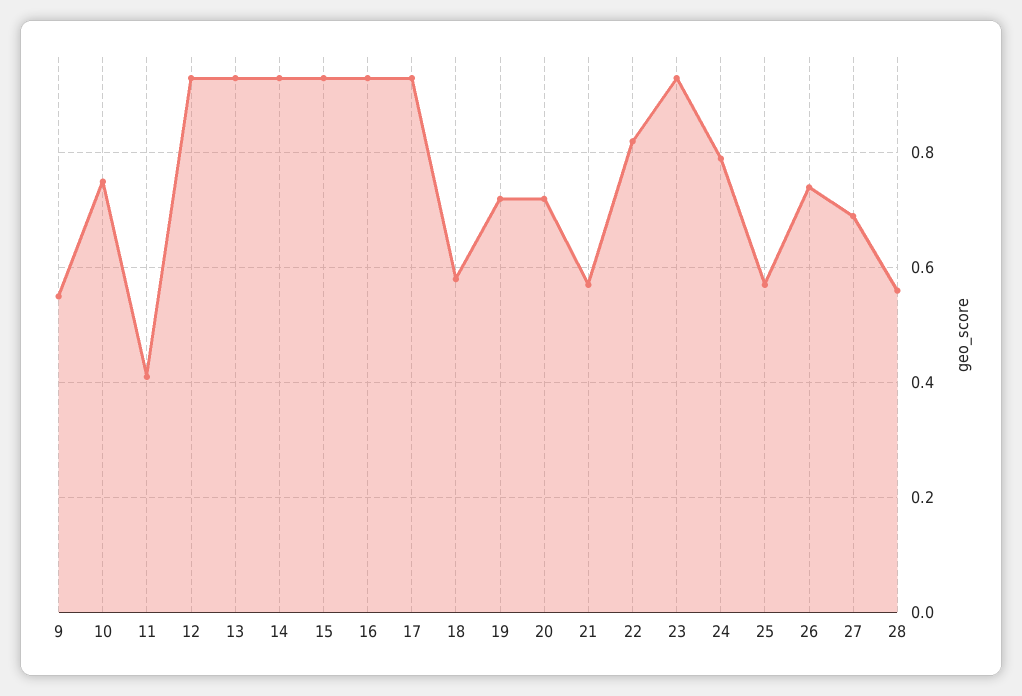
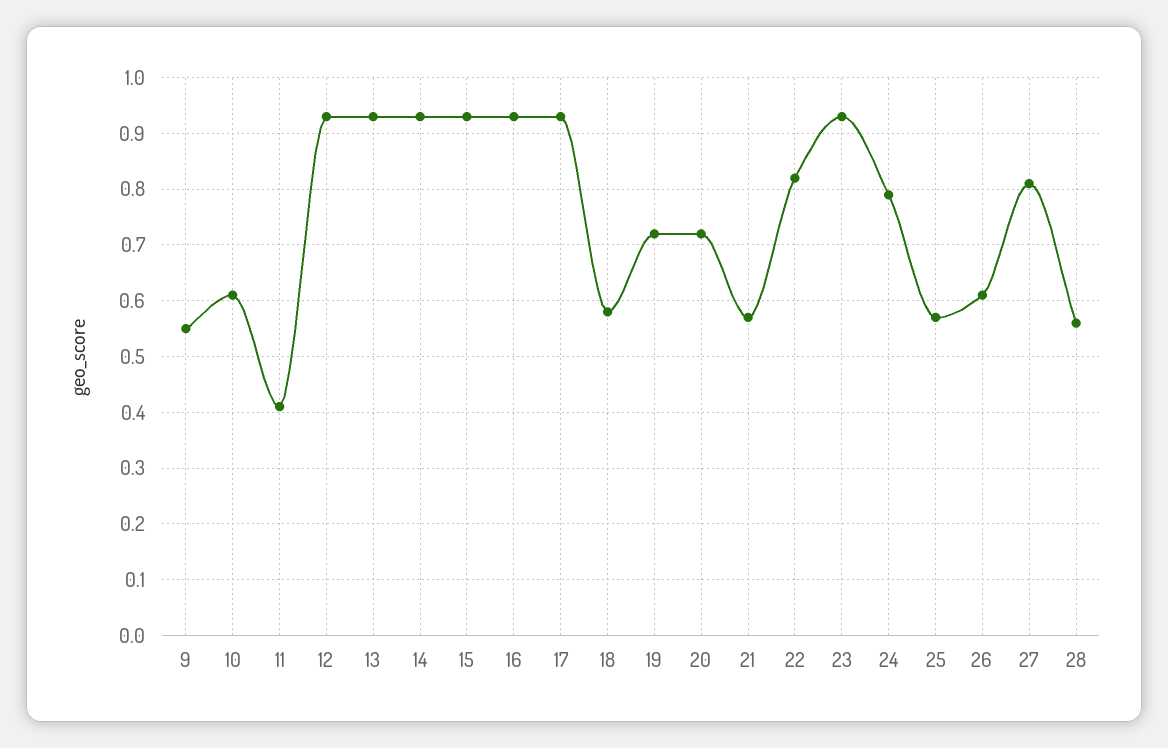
  {
    "9": 0.55,
-   "10": 0.75,
+   "10": 0.6,
    "11": 0.4,
    "12": 0.95,
    "13": 0.95,
    "14": 0.95,
    "15": 0.95,
    "16": 0.95,
    "17": 0.95,
    "18": 0.6,
    "19": 0.7,
    "20": 0.7,
    "21": 0.55,
    "22": 0.8,
    "23": 0.95,
    "24": 0.8,
    "25": 0.55,
-   "26": 0.75,
+   "26": 0.6,
-   "27": 0.7,
+   "27": 0.8,
    "28": 0.55
  }

